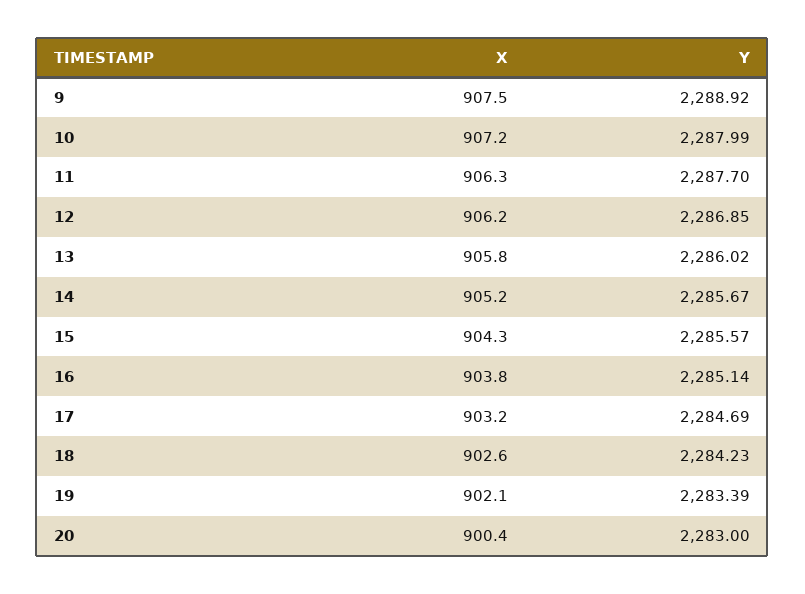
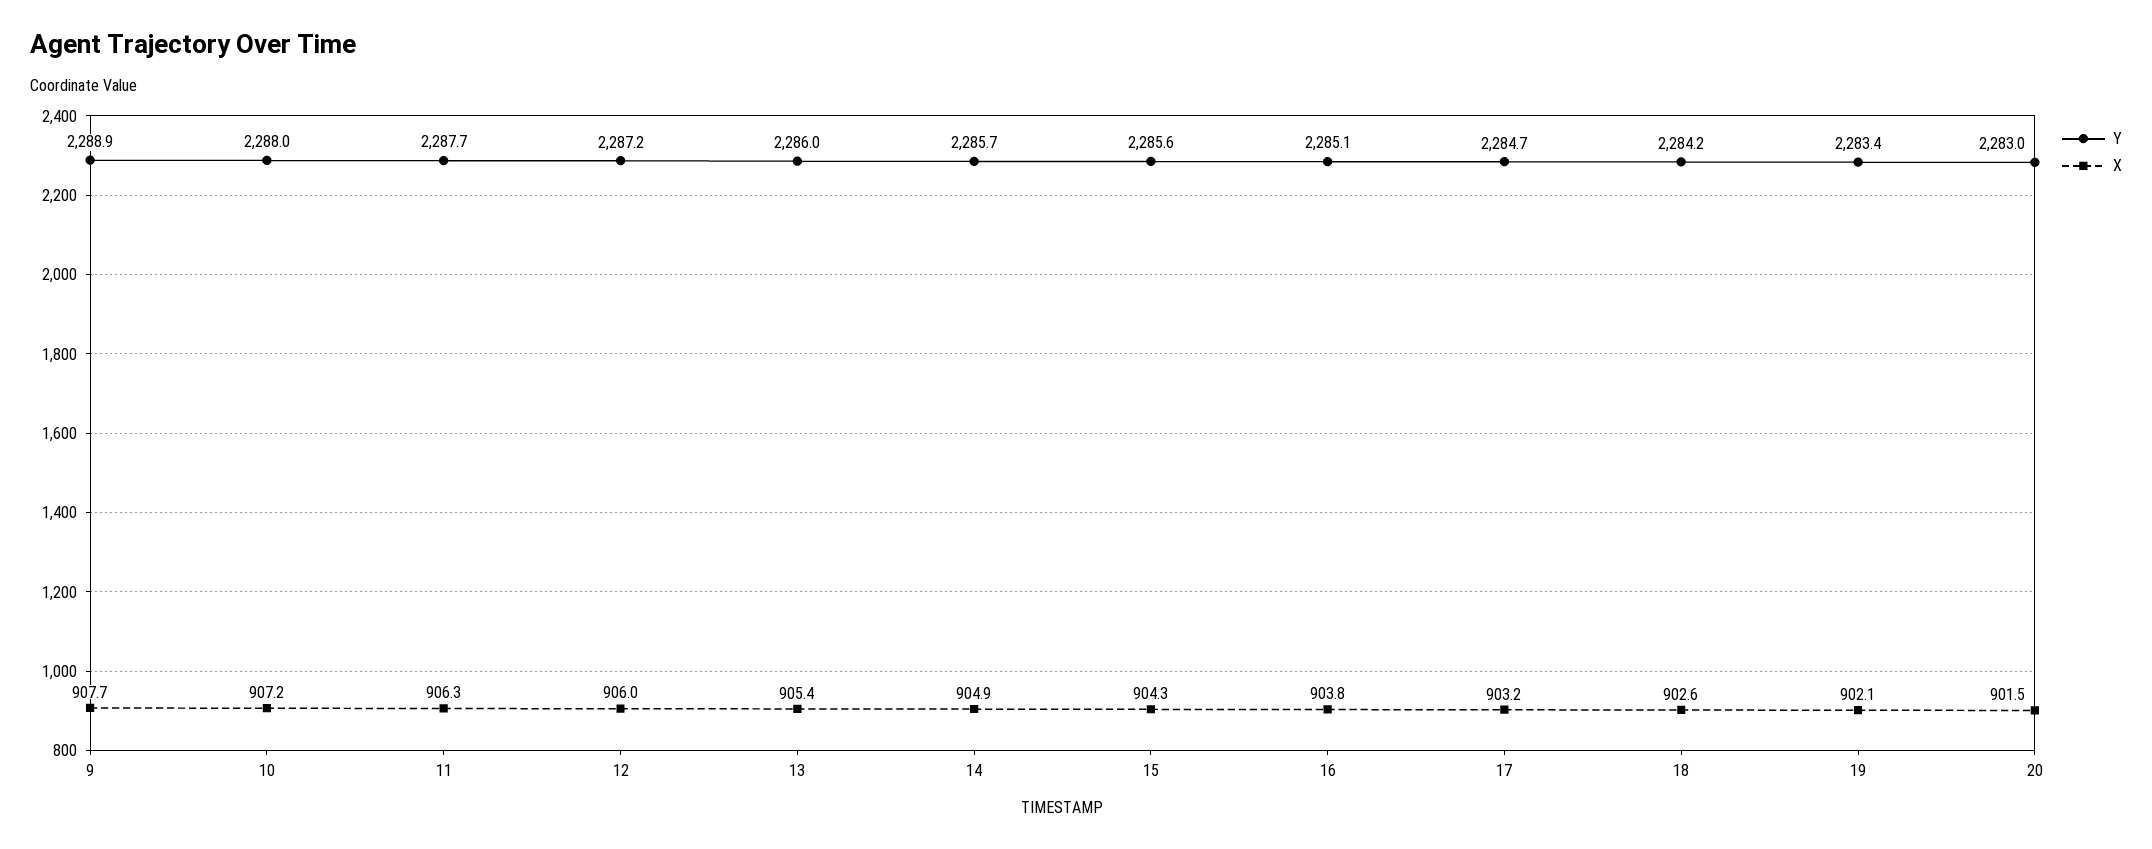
  {
    "X": {
-     "9": 907.5,
+     "9": 907.7,
      "10": 907.2,
      "11": 906.3,
-     "12": 906.2,
+     "12": 906,
-     "13": 905.8,
+     "13": 905.4,
-     "14": 905.2,
+     "14": 904.9,
      "15": 904.3,
      "16": 903.8,
      "17": 903.2,
      "18": 902.6,
      "19": 902.1,
-     "20": 900.4
+     "20": 901.5
    },
    "Y": {
      "9": 2288.92,
      "10": 2287.99,
      "11": 2287.7,
-     "12": 2286.85,
+     "12": 2287.2,
      "13": 2286.02,
      "14": 2285.67,
      "15": 2285.57,
      "16": 2285.14,
      "17": 2284.69,
      "18": 2284.23,
      "19": 2283.39,
      "20": 2283
    }
  }

